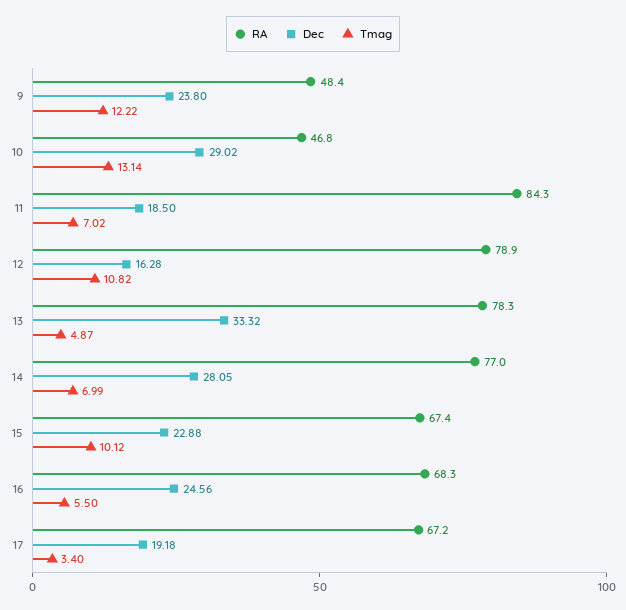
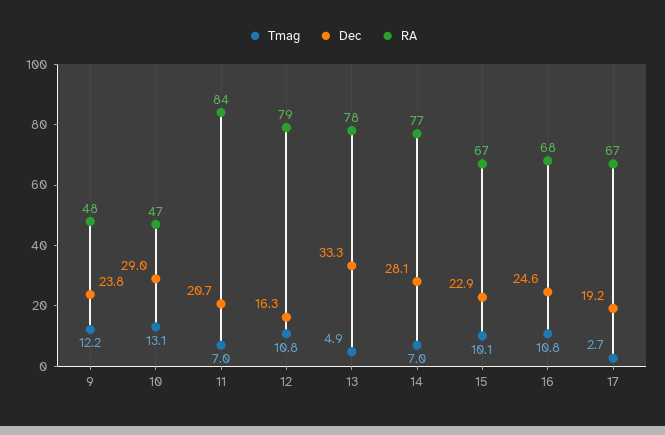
  {
    "RA": {
      "9": 48.4,
      "10": 46.8,
      "11": 84.3,
      "12": 78.9,
      "13": 78.3,
      "14": 77,
      "15": 67.4,
      "16": 68.3,
      "17": 67.2
    },
    "Dec": {
      "9": 23.8,
      "10": 29.02,
-     "11": 18.5,
+     "11": 20.7,
      "12": 16.28,
      "13": 33.32,
      "14": 28.05,
      "15": 22.88,
      "16": 24.56,
      "17": 19.18
    },
    "Tmag": {
      "9": 12.22,
      "10": 13.14,
      "11": 7.02,
      "12": 10.82,
      "13": 4.87,
      "14": 6.99,
      "15": 10.12,
-     "16": 5.5,
+     "16": 10.8,
-     "17": 3.4
+     "17": 2.7
    }
  }

